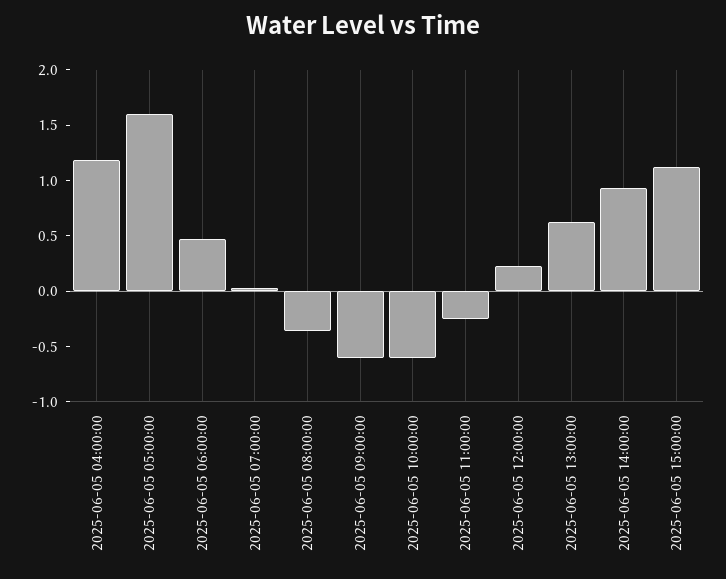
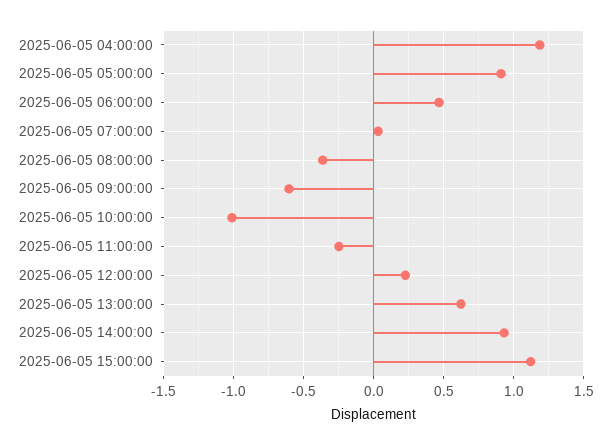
  {
    "2025-06-05 04:00:00": 1.2,
-   "2025-06-05 05:00:00": 1.6,
+   "2025-06-05 05:00:00": 0.9,
    "2025-06-05 06:00:00": 0.45,
    "2025-06-05 07:00:00": 0.05,
    "2025-06-05 08:00:00": -0.35,
    "2025-06-05 09:00:00": -0.6,
-   "2025-06-05 10:00:00": -0.6,
+   "2025-06-05 10:00:00": -1,
    "2025-06-05 11:00:00": -0.25,
    "2025-06-05 12:00:00": 0.25,
    "2025-06-05 13:00:00": 0.6,
    "2025-06-05 14:00:00": 0.95,
    "2025-06-05 15:00:00": 1.1
  }

